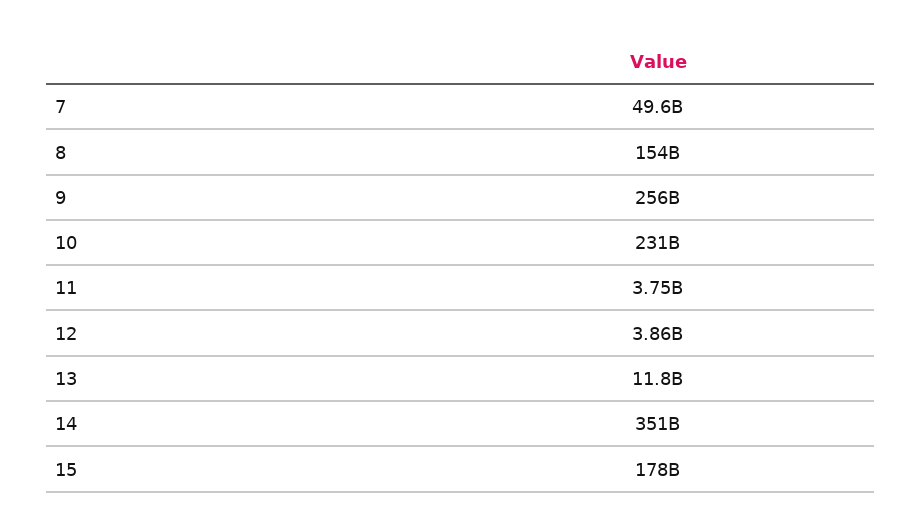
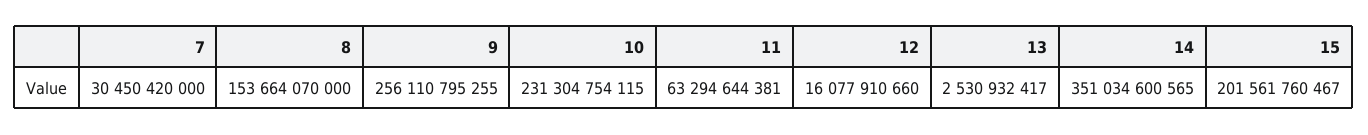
  {
-   "7": 49600000000,
+   "7": 30450420000,
    "8": 153664070000,
    "9": 256110795255,
    "10": 231304754115,
-   "11": 3750000000,
+   "11": 63294644381,
-   "12": 3860000000,
+   "12": 16077910660,
-   "13": 11800000000,
+   "13": 2530932417,
    "14": 351034600565,
-   "15": 178000000000
+   "15": 201561760467
  }

